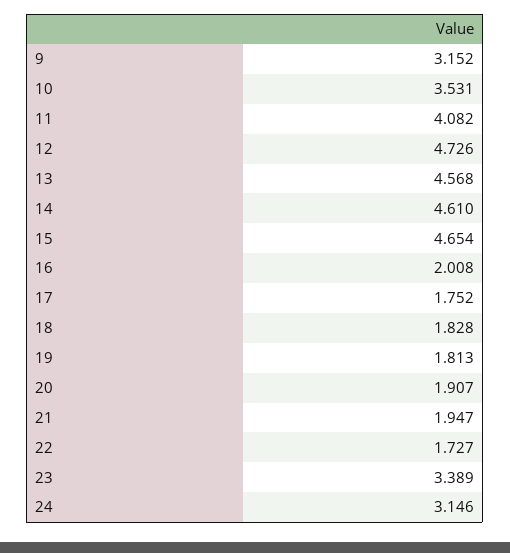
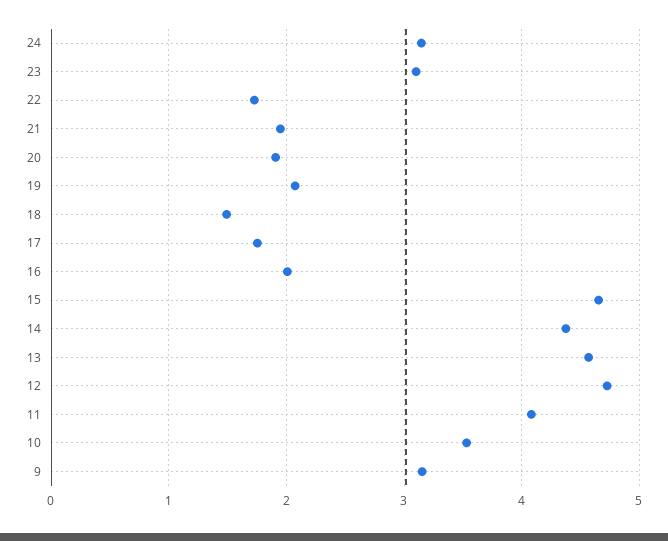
  {
    "9": 3.152,
    "10": 3.531,
    "11": 4.082,
    "12": 4.726,
    "13": 4.568,
-   "14": 4.61,
+   "14": 4.4,
    "15": 4.654,
    "16": 2.008,
    "17": 1.752,
-   "18": 1.828,
+   "18": 1.5,
-   "19": 1.813,
+   "19": 2.1,
    "20": 1.907,
    "21": 1.947,
    "22": 1.727,
-   "23": 3.389,
+   "23": 3.1,
    "24": 3.146
  }

